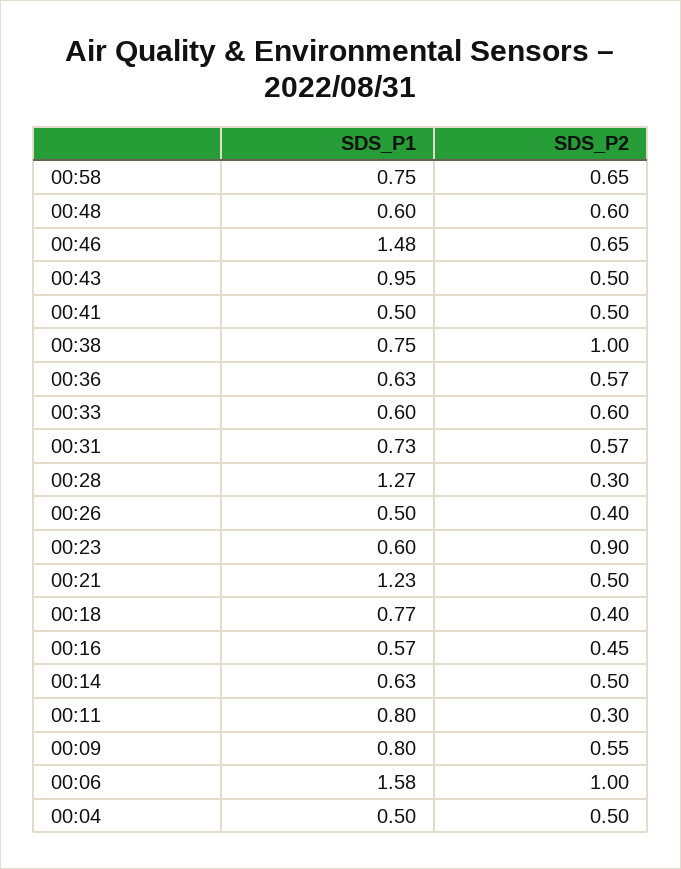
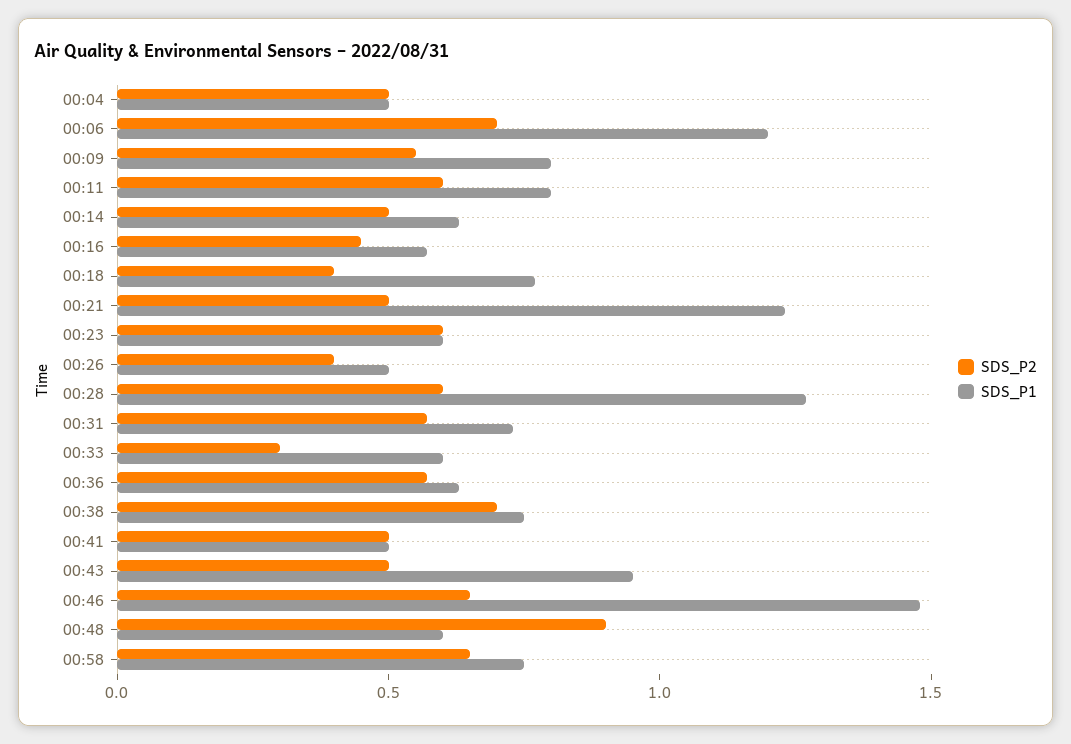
  {
    "SDS_P1": {
      "00:58": 0.75,
      "00:48": 0.6,
      "00:46": 1.48,
      "00:43": 0.95,
      "00:41": 0.5,
      "00:38": 0.75,
      "00:36": 0.63,
      "00:33": 0.6,
      "00:31": 0.73,
      "00:28": 1.27,
      "00:26": 0.5,
      "00:23": 0.6,
      "00:21": 1.23,
      "00:18": 0.77,
      "00:16": 0.57,
      "00:14": 0.63,
      "00:11": 0.8,
      "00:09": 0.8,
-     "00:06": 1.58,
+     "00:06": 1.2,
      "00:04": 0.5
    },
    "SDS_P2": {
      "00:58": 0.65,
-     "00:48": 0.6,
+     "00:48": 0.9,
      "00:46": 0.65,
      "00:43": 0.5,
      "00:41": 0.5,
-     "00:38": 1,
+     "00:38": 0.7,
      "00:36": 0.57,
-     "00:33": 0.6,
+     "00:33": 0.3,
      "00:31": 0.57,
-     "00:28": 0.3,
+     "00:28": 0.6,
      "00:26": 0.4,
-     "00:23": 0.9,
+     "00:23": 0.6,
      "00:21": 0.5,
      "00:18": 0.4,
      "00:16": 0.45,
      "00:14": 0.5,
-     "00:11": 0.3,
+     "00:11": 0.6,
      "00:09": 0.55,
-     "00:06": 1,
+     "00:06": 0.7,
      "00:04": 0.5
    }
  }

